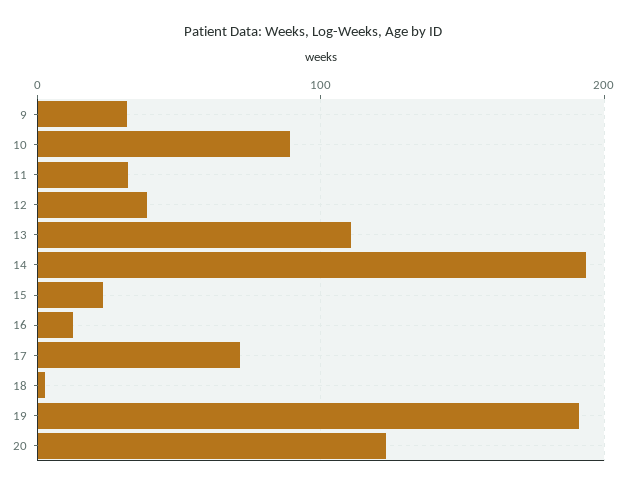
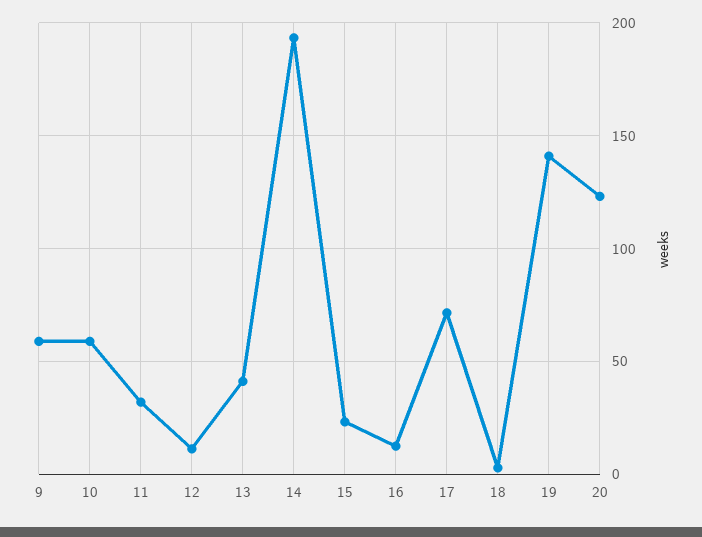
  {
-   "9": 30,
+   "9": 60,
-   "10": 90,
+   "10": 60,
    "11": 30,
-   "12": 40,
+   "12": 10,
-   "13": 110,
+   "13": 40,
    "14": 195,
    "15": 25,
    "16": 10,
    "17": 70,
    "18": 5,
-   "19": 190,
+   "19": 140,
    "20": 125
  }

